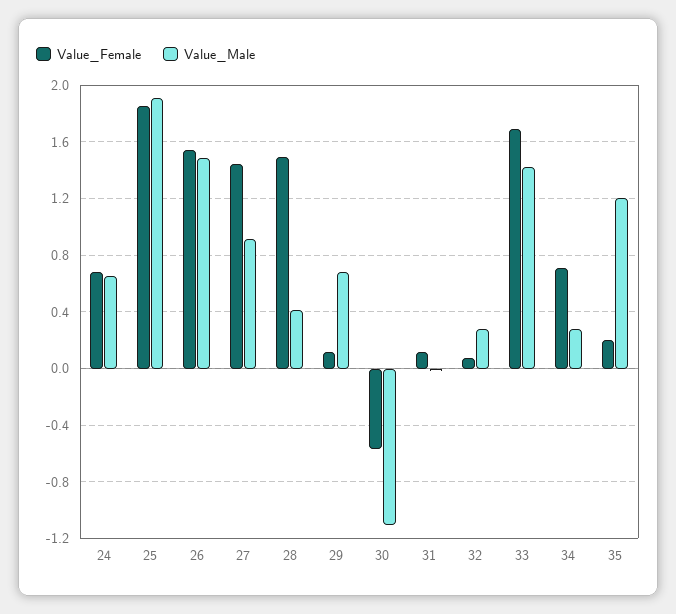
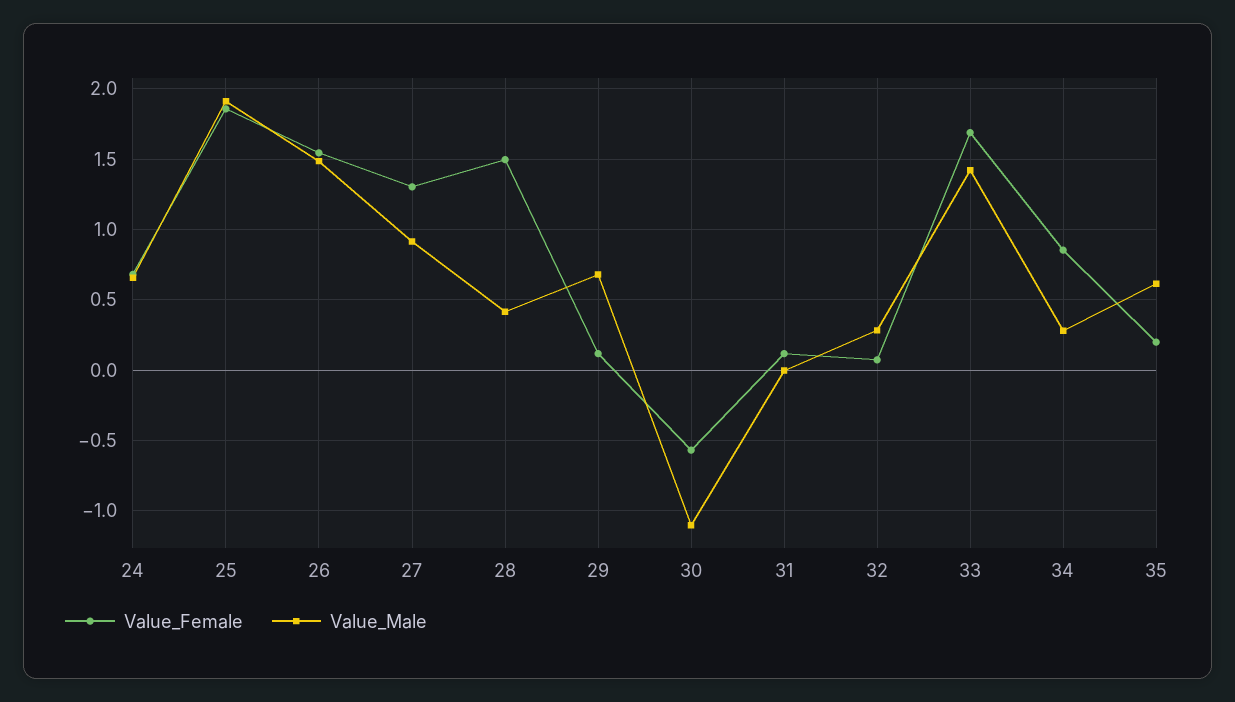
  {
    "Value_Female": {
      "24": 0.7,
      "25": 1.85,
      "26": 1.55,
-     "27": 1.45,
+     "27": 1.3,
      "28": 1.5,
      "29": 0.1,
      "30": -0.55,
      "31": 0.1,
      "32": 0.05,
      "33": 1.7,
-     "34": 0.7,
+     "34": 0.85,
      "35": 0.2
    },
    "Value_Male": {
      "24": 0.65,
      "25": 1.9,
      "26": 1.5,
      "27": 0.9,
      "28": 0.4,
      "29": 0.7,
      "30": -1.1,
      "31": 0,
      "32": 0.3,
      "33": 1.4,
      "34": 0.3,
-     "35": 1.2
+     "35": 0.6
    }
  }

